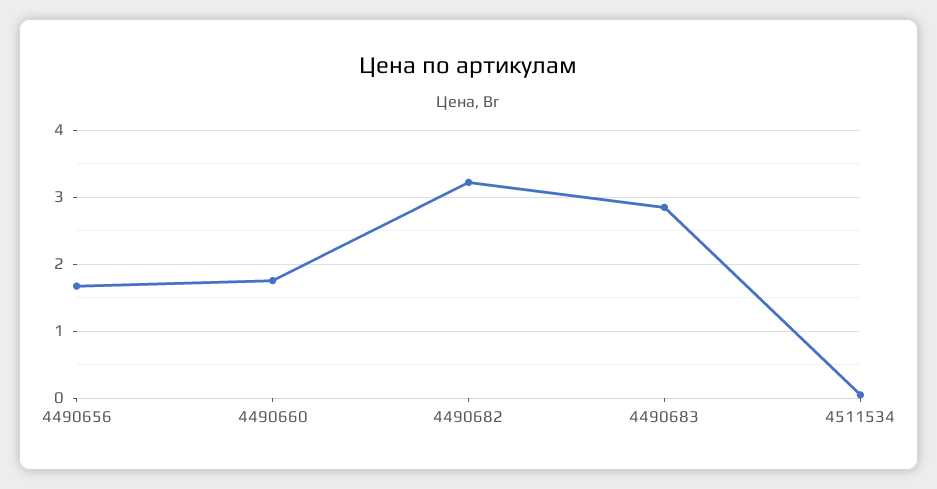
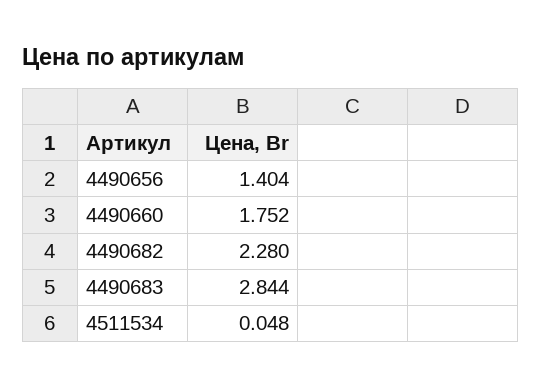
  {
-   "4490656": 1.7,
+   "4490656": 1.404,
    "4490660": 1.752,
-   "4490682": 3.2,
+   "4490682": 2.28,
    "4490683": 2.844,
    "4511534": 0.048
  }

